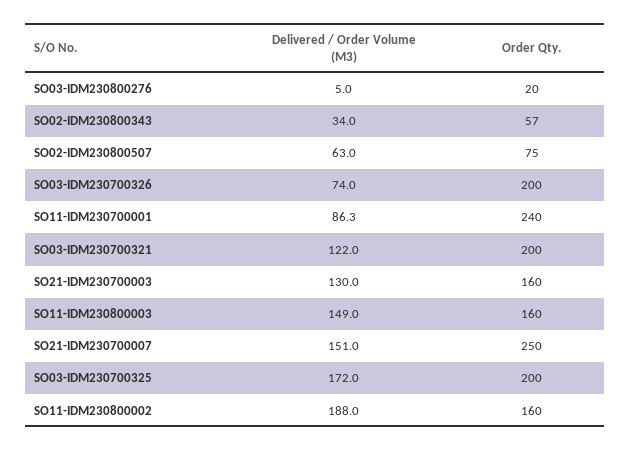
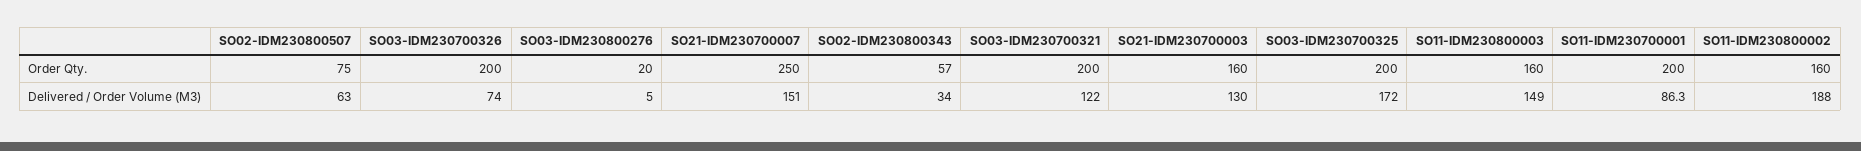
  {
    "Delivered / Order Volume (M3)": {
      "SO03-IDM230800276": 5,
      "SO02-IDM230800343": 34,
      "SO02-IDM230800507": 63,
      "SO03-IDM230700326": 74,
      "SO11-IDM230700001": 86.3,
      "SO03-IDM230700321": 122,
      "SO21-IDM230700003": 130,
      "SO11-IDM230800003": 149,
      "SO21-IDM230700007": 151,
      "SO03-IDM230700325": 172,
      "SO11-IDM230800002": 188
    },
    "Order Qty.": {
      "SO03-IDM230800276": 20,
      "SO02-IDM230800343": 57,
      "SO02-IDM230800507": 75,
      "SO03-IDM230700326": 200,
-     "SO11-IDM230700001": 240,
+     "SO11-IDM230700001": 200,
      "SO03-IDM230700321": 200,
      "SO21-IDM230700003": 160,
      "SO11-IDM230800003": 160,
      "SO21-IDM230700007": 250,
      "SO03-IDM230700325": 200,
      "SO11-IDM230800002": 160
    }
  }

